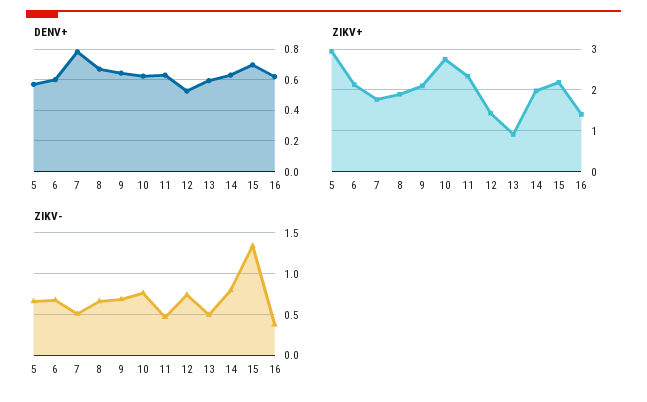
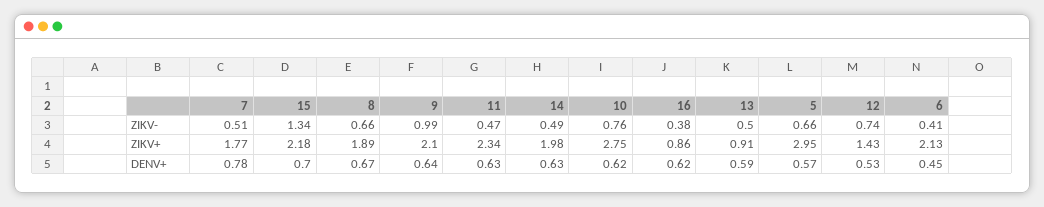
  {
    "DENV+": {
      "5": 0.57,
-     "6": 0.6,
+     "6": 0.45,
      "7": 0.78,
      "8": 0.67,
      "9": 0.64,
      "10": 0.62,
      "11": 0.63,
      "12": 0.53,
      "13": 0.59,
      "14": 0.63,
      "15": 0.7,
      "16": 0.62
    },
    "ZIKV+": {
      "5": 2.95,
      "6": 2.13,
      "7": 1.77,
      "8": 1.89,
      "9": 2.1,
      "10": 2.75,
      "11": 2.34,
      "12": 1.43,
      "13": 0.91,
      "14": 1.98,
      "15": 2.18,
-     "16": 1.4
+     "16": 0.86
    },
    "ZIKV-": {
      "5": 0.66,
-     "6": 0.7,
+     "6": 0.41,
      "7": 0.51,
      "8": 0.66,
-     "9": 0.7,
+     "9": 0.99,
      "10": 0.76,
      "11": 0.47,
      "12": 0.74,
      "13": 0.5,
-     "14": 0.8,
+     "14": 0.49,
      "15": 1.34,
      "16": 0.38
    }
  }

